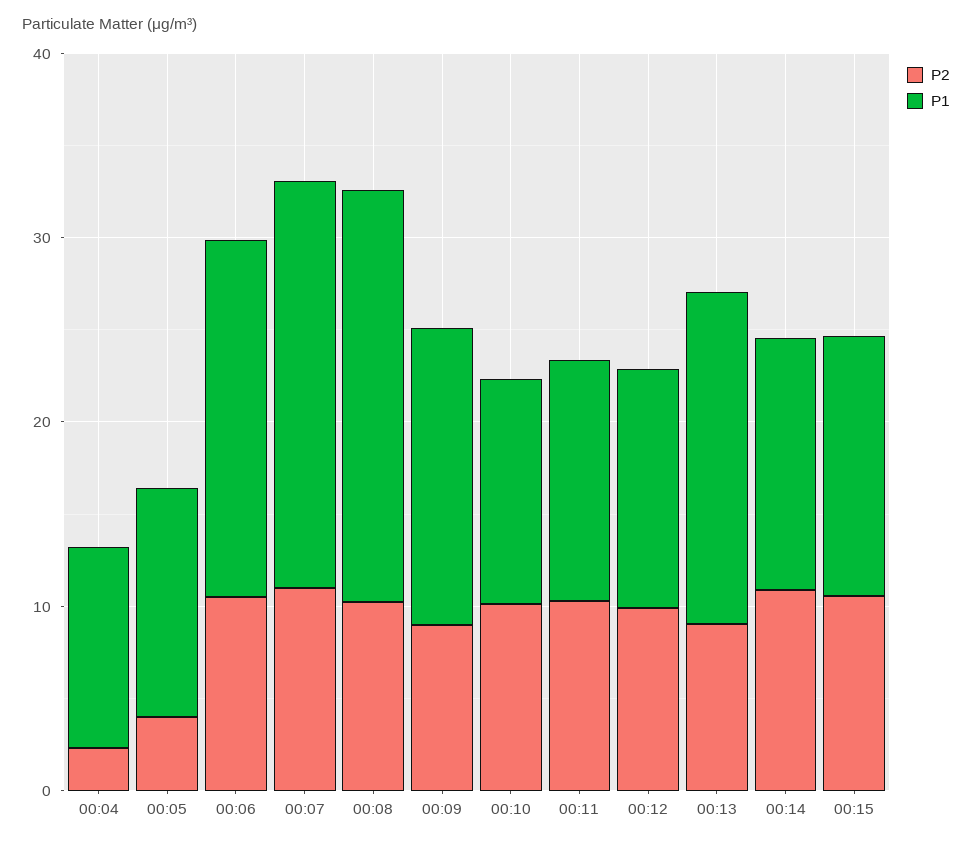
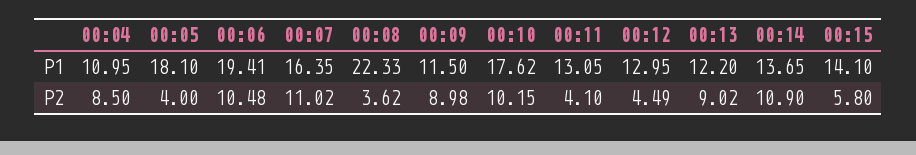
  {
    "P2": {
-     "00:04": 2,
+     "00:04": 8.5,
      "00:05": 4,
      "00:06": 10.48,
      "00:07": 11.02,
-     "00:08": 10,
+     "00:08": 3.62,
      "00:09": 8.98,
      "00:10": 10.15,
-     "00:11": 10,
+     "00:11": 4.1,
-     "00:12": 10,
+     "00:12": 4.49,
      "00:13": 9.02,
      "00:14": 10.9,
-     "00:15": 10
+     "00:15": 5.8
    },
    "P1": {
      "00:04": 10.95,
-     "00:05": 12,
+     "00:05": 18.1,
      "00:06": 19.41,
-     "00:07": 22,
+     "00:07": 16.35,
      "00:08": 22.33,
-     "00:09": 16,
+     "00:09": 11.5,
-     "00:10": 12,
+     "00:10": 17.62,
      "00:11": 13.05,
      "00:12": 12.95,
-     "00:13": 18,
+     "00:13": 12.2,
      "00:14": 13.65,
      "00:15": 14.1
    }
  }

